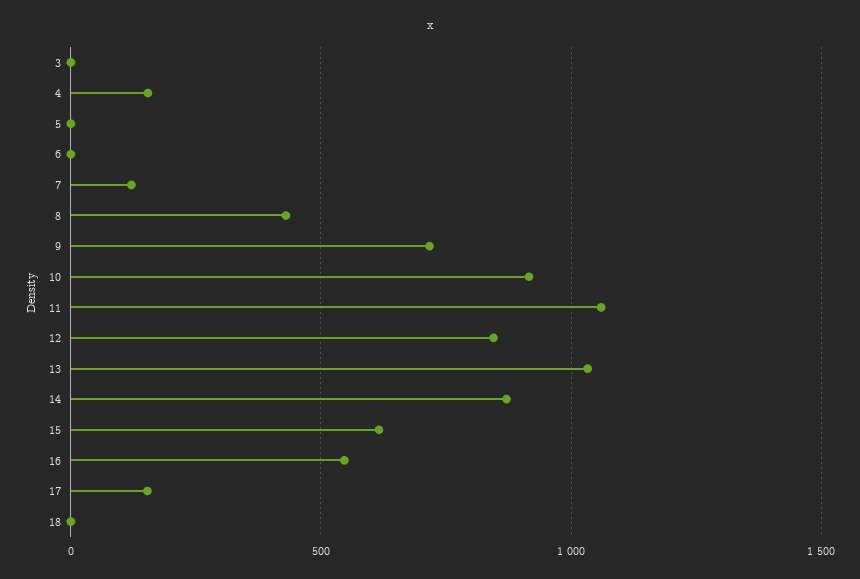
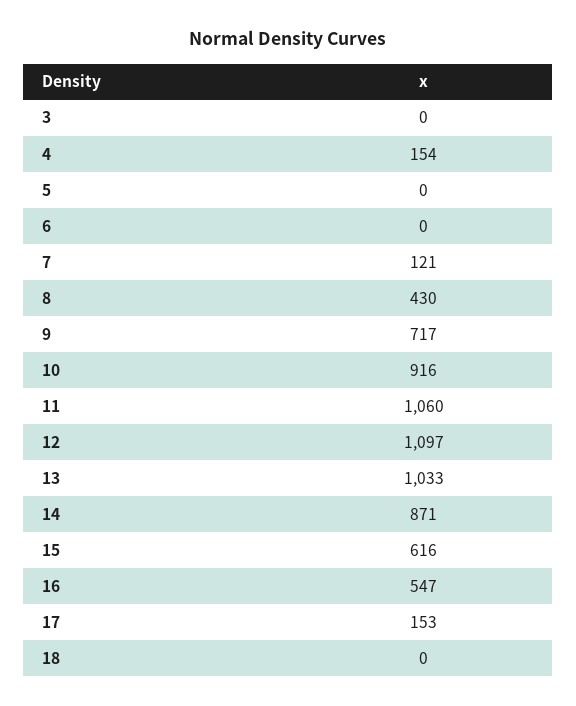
  {
    "3": 0,
    "4": 154,
    "5": 0,
    "6": 0,
    "7": 121,
    "8": 430,
    "9": 717,
    "10": 916,
    "11": 1060,
-   "12": 850,
+   "12": 1097,
    "13": 1033,
    "14": 871,
    "15": 616,
    "16": 547,
    "17": 153,
    "18": 0
  }

